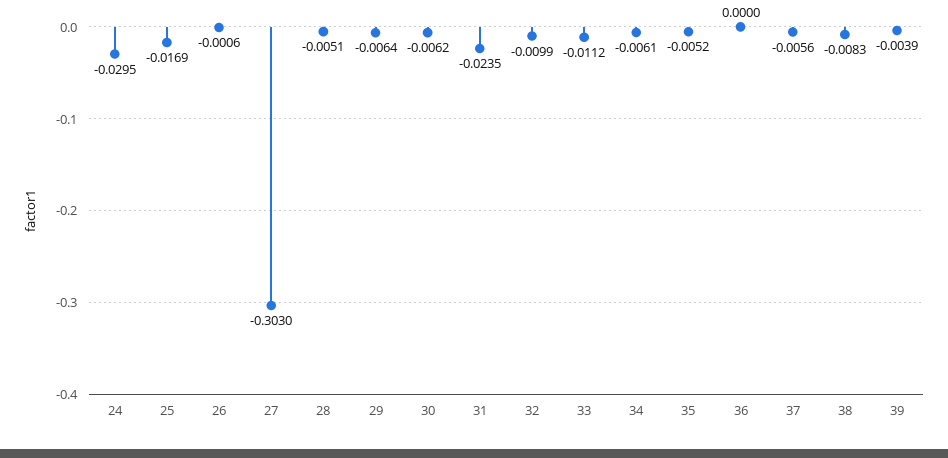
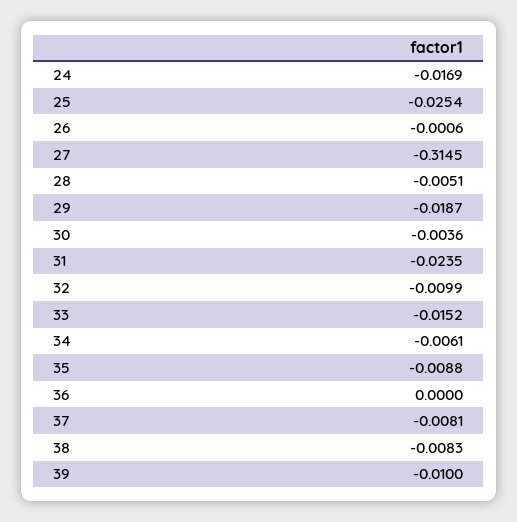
  {
-   "24": -0.0295,
+   "24": -0.0169,
-   "25": -0.0169,
+   "25": -0.0254,
    "26": -0.0006,
-   "27": -0.303,
+   "27": -0.3145,
    "28": -0.0051,
-   "29": -0.0064,
+   "29": -0.0187,
-   "30": -0.0062,
+   "30": -0.0036,
    "31": -0.0235,
    "32": -0.0099,
-   "33": -0.0112,
+   "33": -0.0152,
    "34": -0.0061,
-   "35": -0.0052,
+   "35": -0.0088,
    "36": 0,
-   "37": -0.0056,
+   "37": -0.0081,
    "38": -0.0083,
-   "39": -0.0039
+   "39": -0.01
  }

